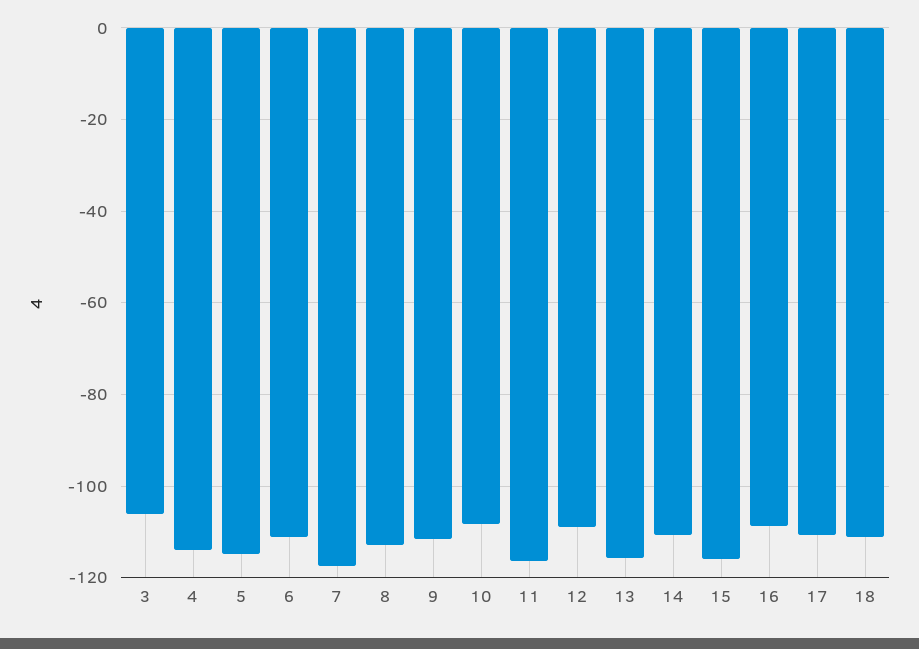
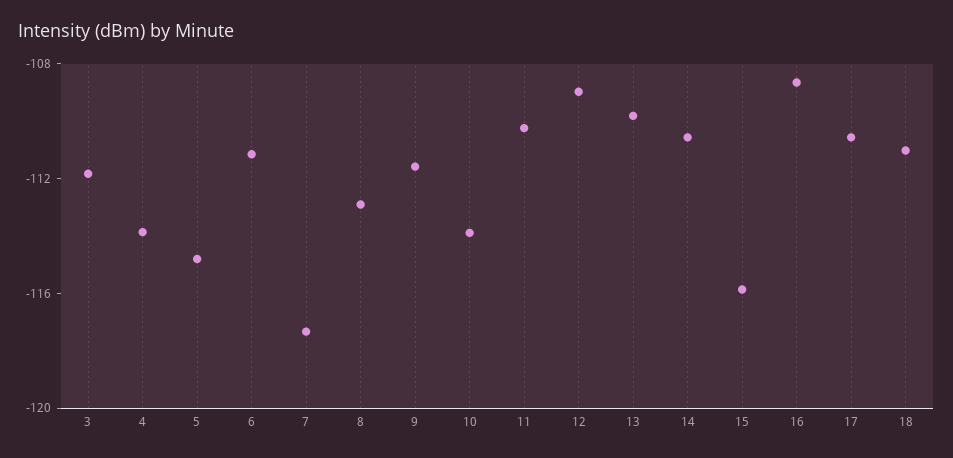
  {
-   "3": -106,
+   "3": -112,
    "4": -114,
    "5": -115,
    "6": -111,
    "7": -117,
    "8": -113,
    "9": -112,
-   "10": -108,
+   "10": -114,
-   "11": -116,
+   "11": -110,
    "12": -109,
-   "13": -116,
+   "13": -110,
    "14": -111,
    "15": -116,
    "16": -109,
    "17": -111,
    "18": -111
  }

